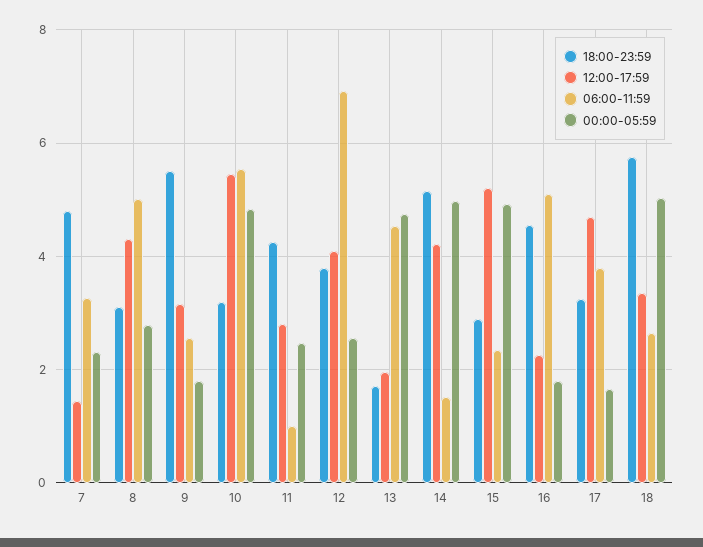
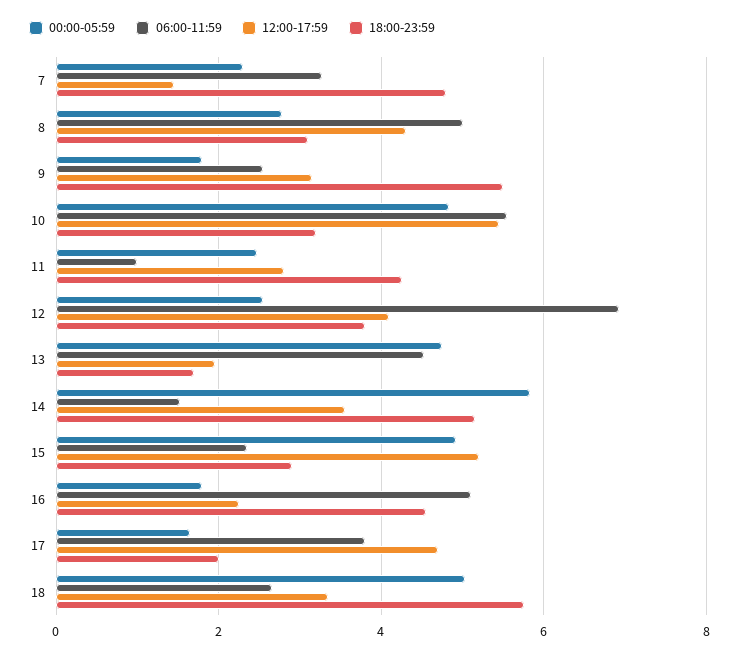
  {
    "18:00-23:59": {
      "7": 4.8,
      "8": 3.2,
      "9": 5.6,
      "10": 3.2,
      "11": 4.2,
      "12": 3.8,
      "13": 1.8,
      "14": 5.2,
      "15": 3,
      "16": 4.6,
-     "17": 3.2,
+     "17": 2,
      "18": 5.8
    },
    "12:00-17:59": {
      "7": 1.4,
      "8": 4.4,
      "9": 3.2,
      "10": 5.4,
      "11": 2.8,
      "12": 4.2,
      "13": 2,
-     "14": 4.2,
+     "14": 3.6,
      "15": 5.2,
      "16": 2.2,
      "17": 4.8,
      "18": 3.4
    },
    "06:00-11:59": {
      "7": 3.2,
      "8": 5,
      "9": 2.6,
      "10": 5.6,
      "11": 1,
      "12": 7,
      "13": 4.6,
      "14": 1.6,
      "15": 2.4,
      "16": 5.2,
      "17": 3.8,
      "18": 2.6
    },
    "00:00-05:59": {
      "7": 2.4,
      "8": 2.8,
      "9": 1.8,
      "10": 4.8,
      "11": 2.4,
      "12": 2.6,
      "13": 4.8,
-     "14": 5,
+     "14": 5.8,
      "15": 5,
      "16": 1.8,
      "17": 1.6,
      "18": 5
    }
  }

